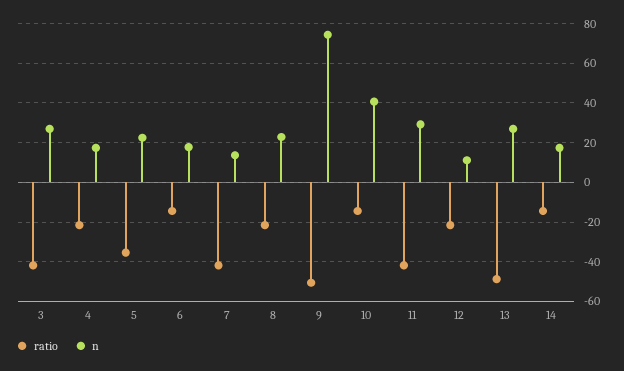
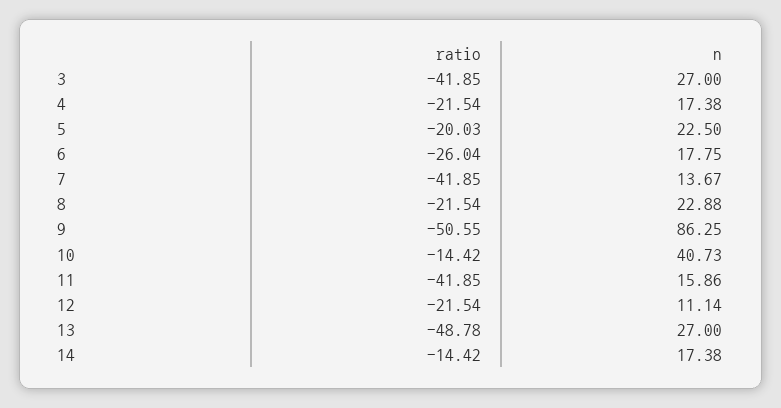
  {
    "ratio": {
      "3": -41.85,
      "4": -21.54,
-     "5": -35,
+     "5": -20.03,
-     "6": -15,
+     "6": -26.04,
      "7": -41.85,
      "8": -21.54,
      "9": -50.55,
      "10": -14.42,
      "11": -41.85,
      "12": -21.54,
      "13": -48.78,
      "14": -14.42
    },
    "n": {
      "3": 27,
      "4": 17.38,
      "5": 22.5,
      "6": 17.75,
      "7": 13.67,
      "8": 22.88,
-     "9": 75,
+     "9": 86.25,
      "10": 40.73,
-     "11": 30,
+     "11": 15.86,
      "12": 11.14,
      "13": 27,
      "14": 17.38
    }
  }

